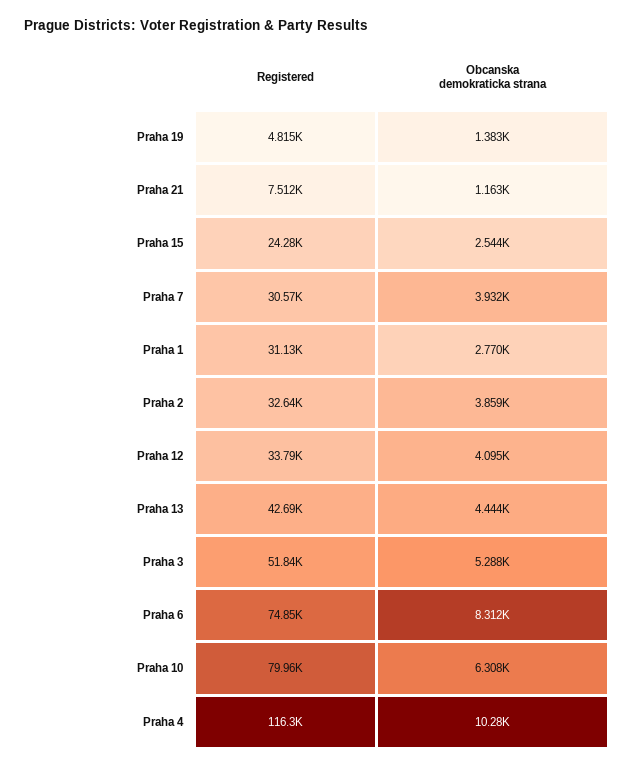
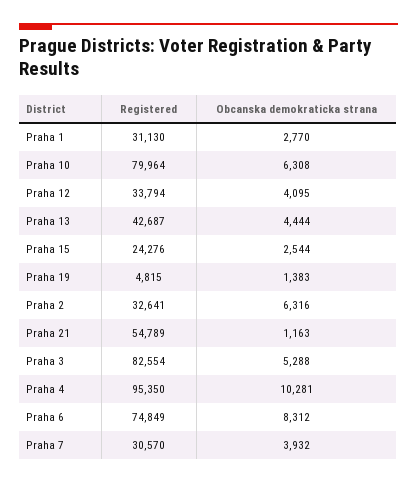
  {
    "Registered": {
      "Praha 19": 4815,
-     "Praha 21": 7512,
+     "Praha 21": 54789,
      "Praha 15": 24276,
      "Praha 7": 30570,
      "Praha 1": 31130,
      "Praha 2": 32641,
      "Praha 12": 33794,
      "Praha 13": 42687,
-     "Praha 3": 51840,
+     "Praha 3": 82554,
      "Praha 6": 74849,
      "Praha 10": 79964,
-     "Praha 4": 116300
+     "Praha 4": 95350
    },
    "Obcanska demokraticka strana": {
      "Praha 19": 1383,
      "Praha 21": 1163,
      "Praha 15": 2544,
      "Praha 7": 3932,
      "Praha 1": 2770,
-     "Praha 2": 3859,
+     "Praha 2": 6316,
      "Praha 12": 4095,
      "Praha 13": 4444,
      "Praha 3": 5288,
      "Praha 6": 8312,
      "Praha 10": 6308,
      "Praha 4": 10281
    }
  }

